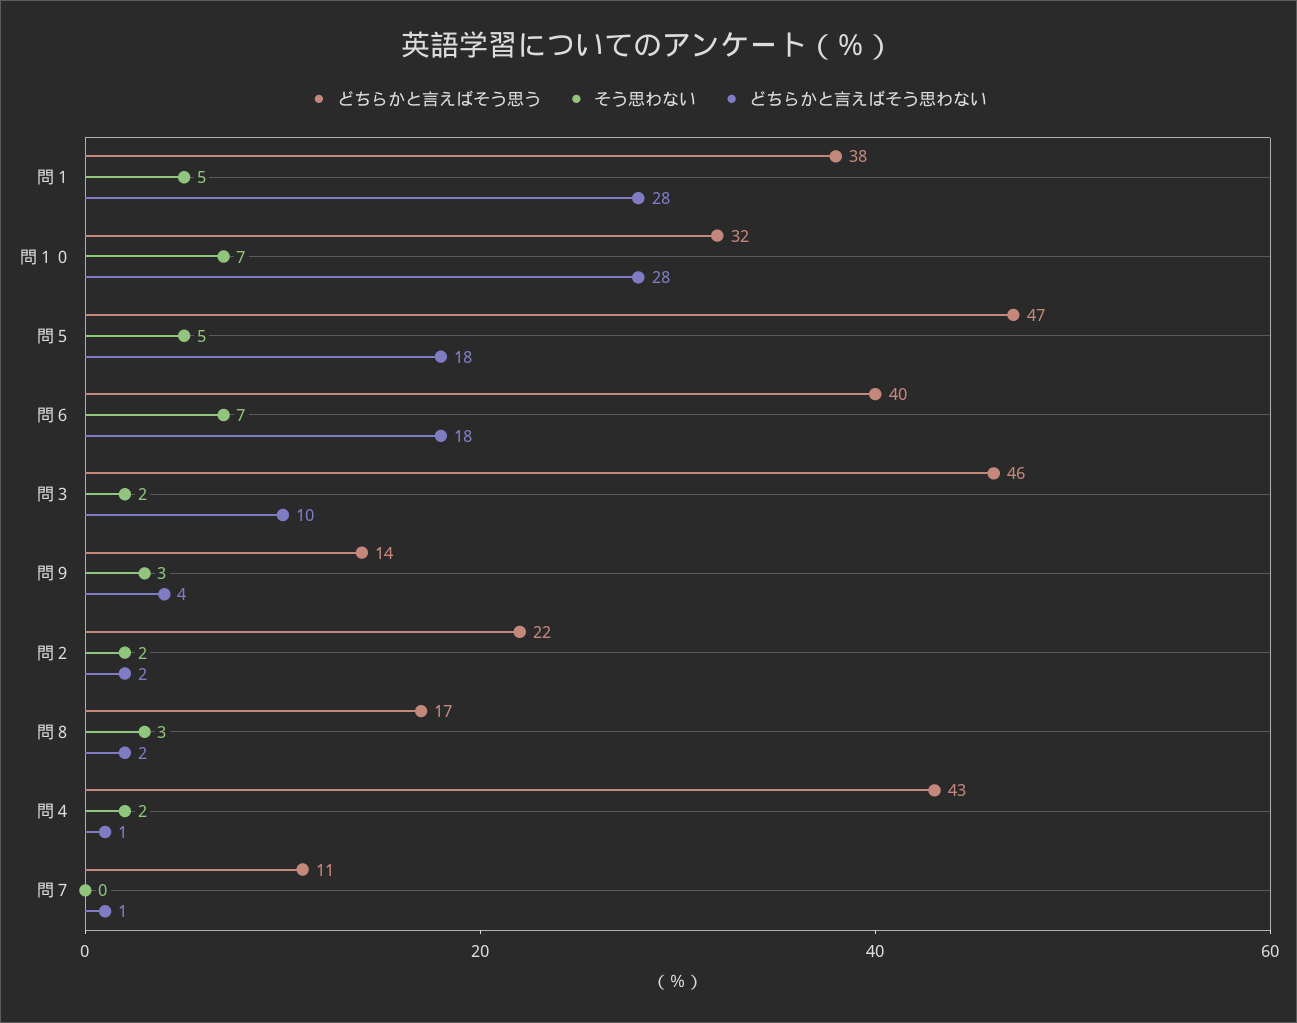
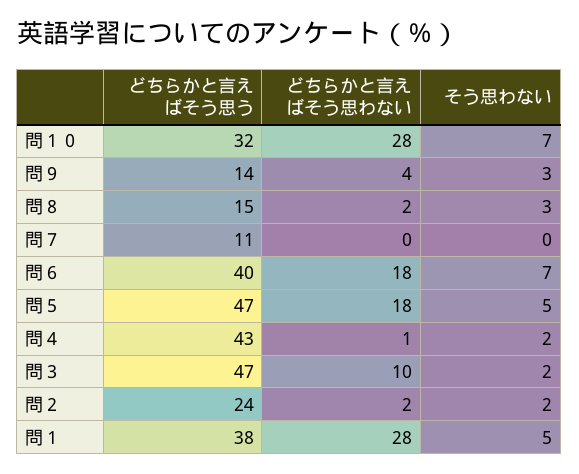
  {
    "どちらかと言えばそう思う": {
      "問１": 38,
      "問１０": 32,
      "問５": 47,
      "問６": 40,
-     "問３": 46,
+     "問３": 47,
      "問９": 14,
-     "問２": 22,
+     "問２": 24,
-     "問８": 17,
+     "問８": 15,
      "問４": 43,
      "問７": 11
    },
    "そう思わない": {
      "問１": 5,
      "問１０": 7,
      "問５": 5,
      "問６": 7,
      "問３": 2,
      "問９": 3,
      "問２": 2,
      "問８": 3,
      "問４": 2,
      "問７": 0
    },
    "どちらかと言えばそう思わない": {
      "問１": 28,
      "問１０": 28,
      "問５": 18,
      "問６": 18,
      "問３": 10,
      "問９": 4,
      "問２": 2,
      "問８": 2,
      "問４": 1,
-     "問７": 1
+     "問７": 0
    }
  }

